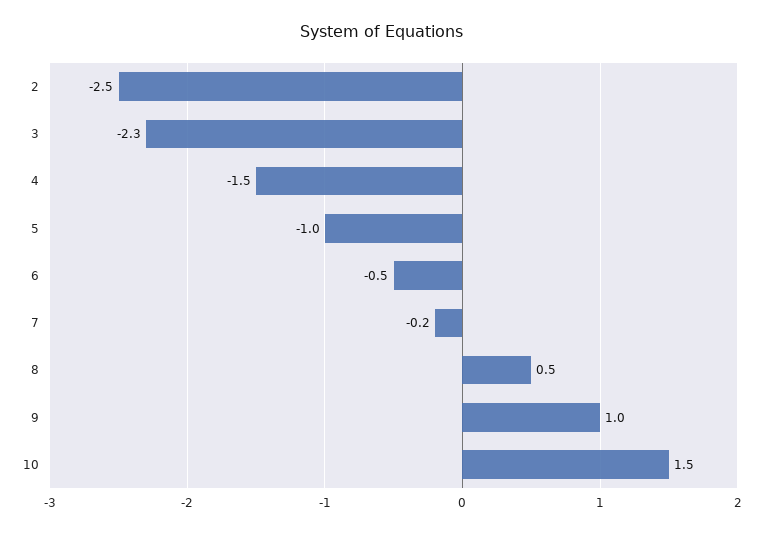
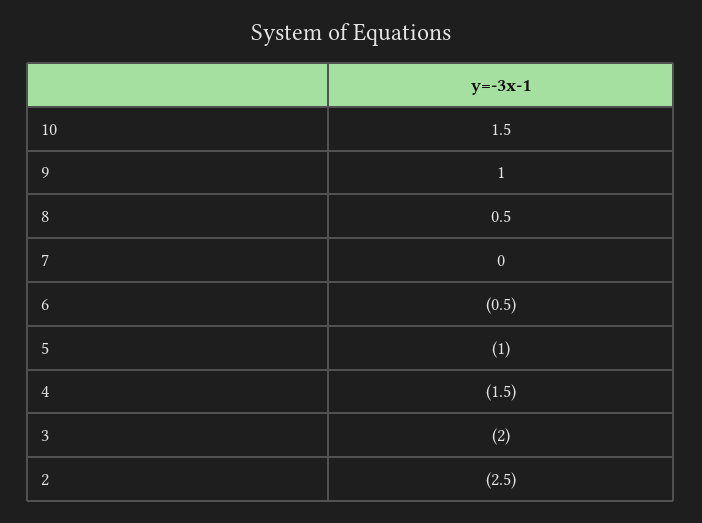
  {
    "2": -2.5,
-   "3": -2.3,
+   "3": -2,
    "4": -1.5,
    "5": -1,
    "6": -0.5,
-   "7": -0.2,
+   "7": 0,
    "8": 0.5,
    "9": 1,
    "10": 1.5
  }

